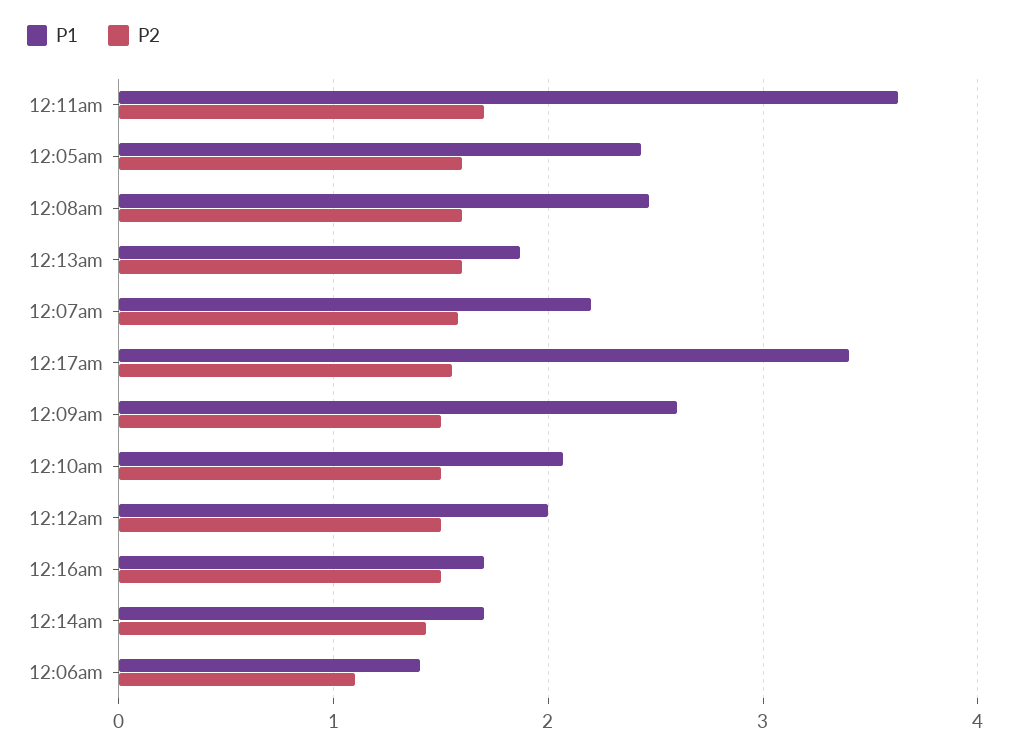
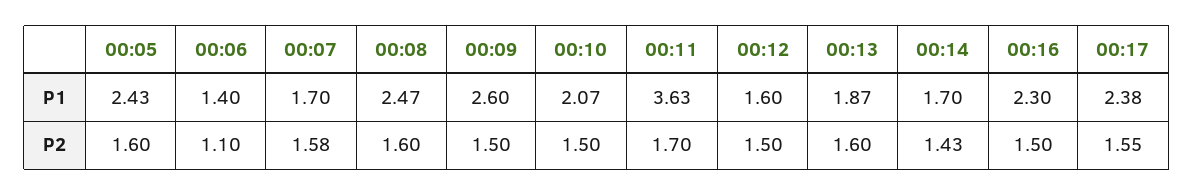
  {
    "P1": {
      "12:11am": 3.63,
      "12:05am": 2.43,
      "12:08am": 2.47,
      "12:13am": 1.87,
-     "12:07am": 2.2,
+     "12:07am": 1.7,
-     "12:17am": 3.4,
+     "12:17am": 2.38,
      "12:09am": 2.6,
      "12:10am": 2.07,
-     "12:12am": 2,
+     "12:12am": 1.6,
-     "12:16am": 1.7,
+     "12:16am": 2.3,
      "12:14am": 1.7,
      "12:06am": 1.4
    },
    "P2": {
      "12:11am": 1.7,
      "12:05am": 1.6,
      "12:08am": 1.6,
      "12:13am": 1.6,
      "12:07am": 1.58,
      "12:17am": 1.55,
      "12:09am": 1.5,
      "12:10am": 1.5,
      "12:12am": 1.5,
      "12:16am": 1.5,
      "12:14am": 1.43,
      "12:06am": 1.1
    }
  }

